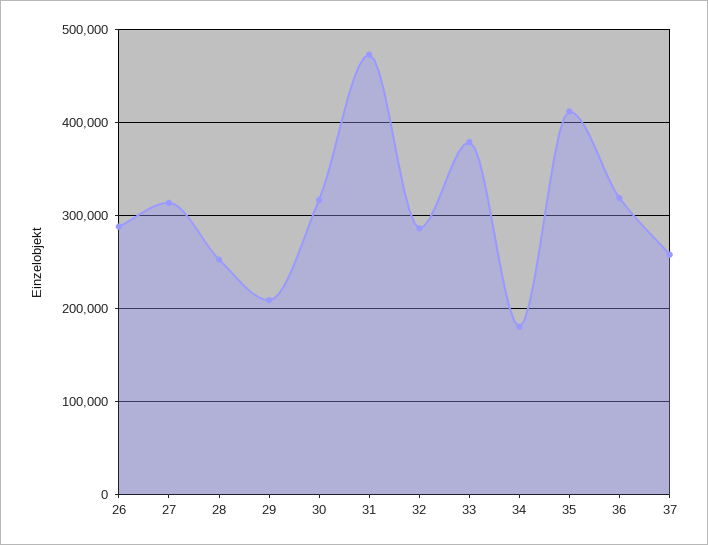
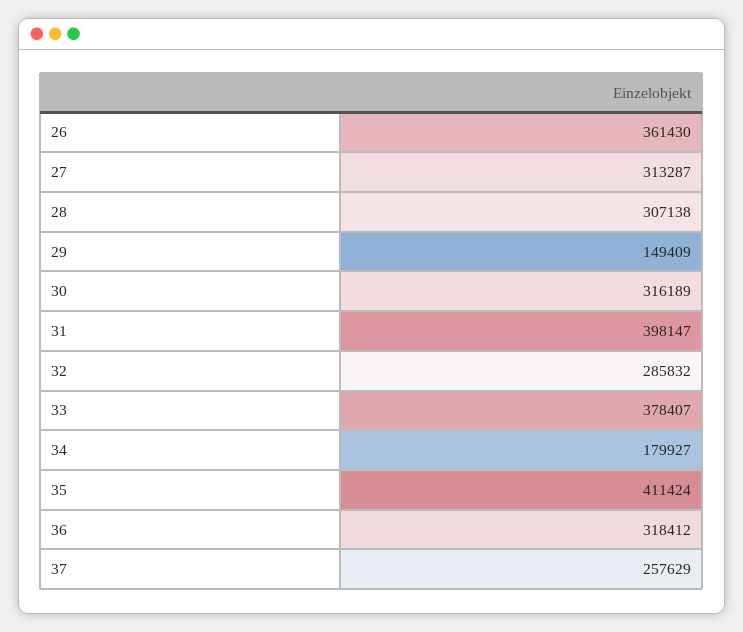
  {
-   "26": 290000,
+   "26": 361430,
    "27": 313287,
-   "28": 250000,
+   "28": 307138,
-   "29": 210000,
+   "29": 149409,
    "30": 316189,
-   "31": 470000,
+   "31": 398147,
    "32": 285832,
    "33": 378407,
    "34": 179927,
    "35": 411424,
    "36": 318412,
    "37": 257629
  }

